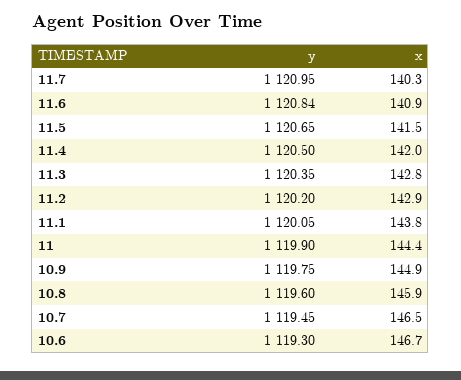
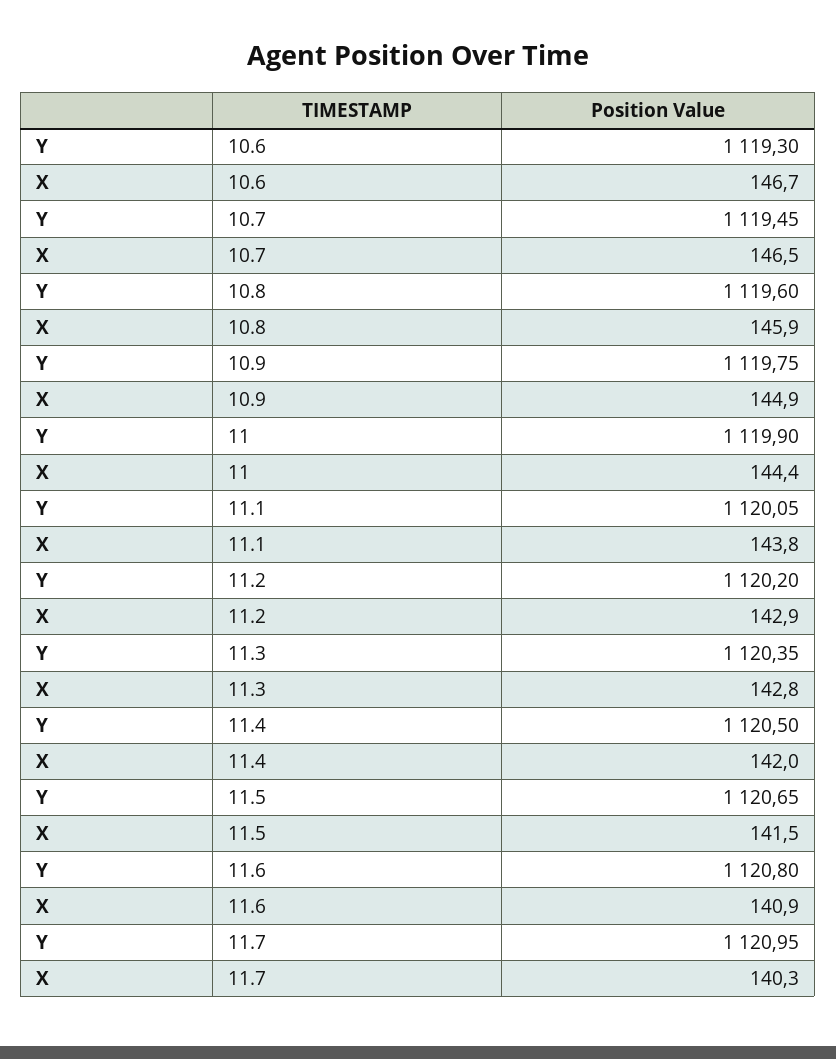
  {
    "y": {
      "11.7": 1120.95,
-     "11.6": 1120.84,
+     "11.6": 1120.8,
      "11.5": 1120.65,
      "11.4": 1120.5,
      "11.3": 1120.35,
      "11.2": 1120.2,
      "11.1": 1120.05,
      "11": 1119.9,
      "10.9": 1119.75,
      "10.8": 1119.6,
      "10.7": 1119.45,
      "10.6": 1119.3
    },
    "x": {
      "11.7": 140.3,
      "11.6": 140.9,
      "11.5": 141.5,
      "11.4": 142,
      "11.3": 142.8,
      "11.2": 142.9,
      "11.1": 143.8,
      "11": 144.4,
      "10.9": 144.9,
      "10.8": 145.9,
      "10.7": 146.5,
      "10.6": 146.7
    }
  }

